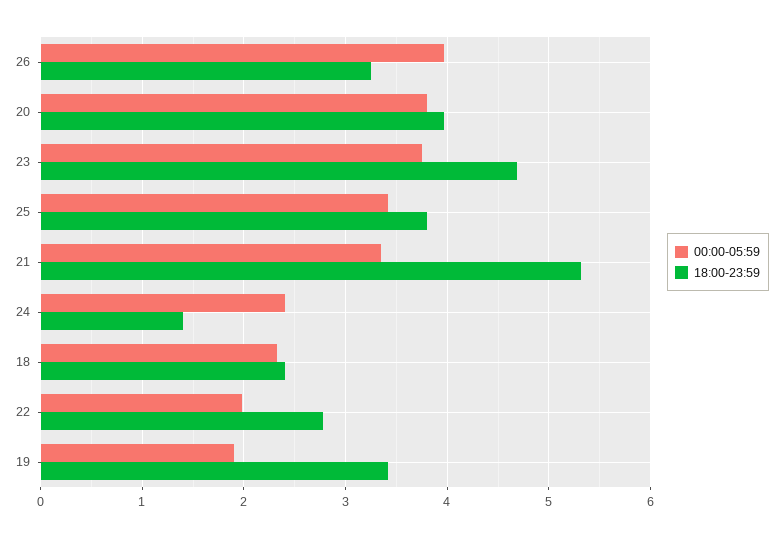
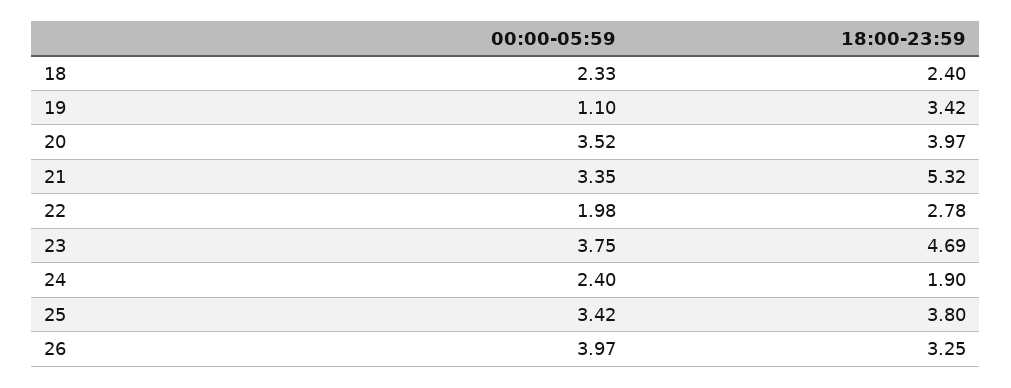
  {
    "00:00-05:59": {
      "26": 3.97,
-     "20": 3.8,
+     "20": 3.52,
      "23": 3.75,
      "25": 3.42,
      "21": 3.35,
      "24": 2.4,
      "18": 2.33,
      "22": 1.98,
-     "19": 1.9
+     "19": 1.1
    },
    "18:00-23:59": {
      "26": 3.25,
      "20": 3.97,
      "23": 4.69,
      "25": 3.8,
      "21": 5.32,
-     "24": 1.4,
+     "24": 1.9,
      "18": 2.4,
      "22": 2.78,
      "19": 3.42
    }
  }

